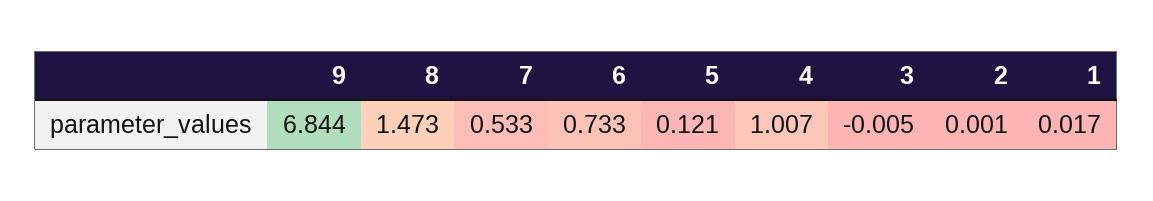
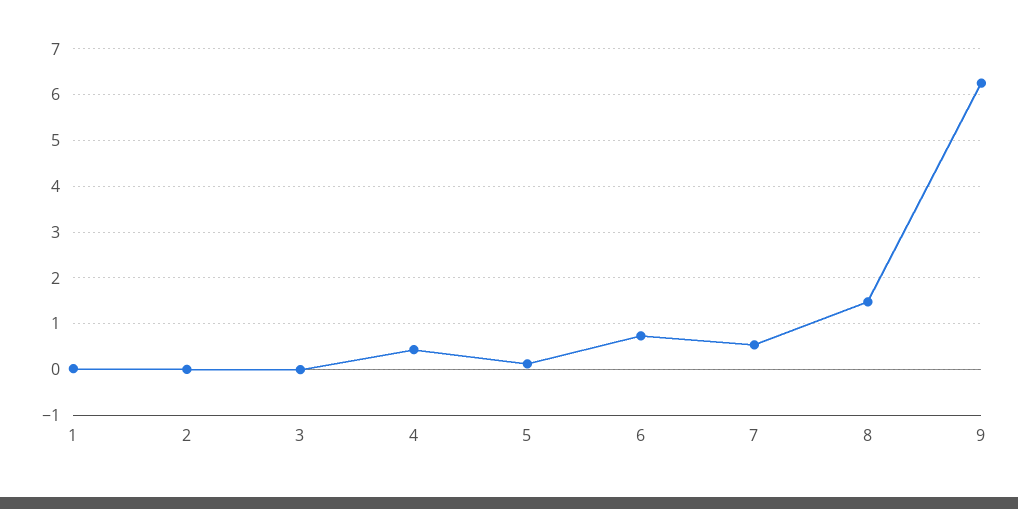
  {
-   "9": 6.844,
+   "9": 6.2,
    "8": 1.473,
    "7": 0.533,
    "6": 0.733,
    "5": 0.121,
-   "4": 1.007,
+   "4": 0.4,
    "3": -0.005,
    "2": 0.001,
    "1": 0.017
  }

